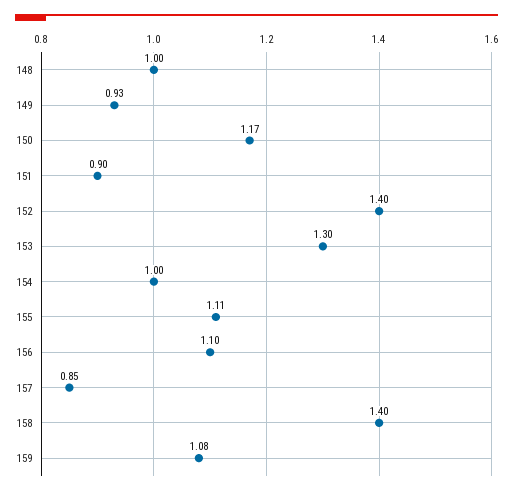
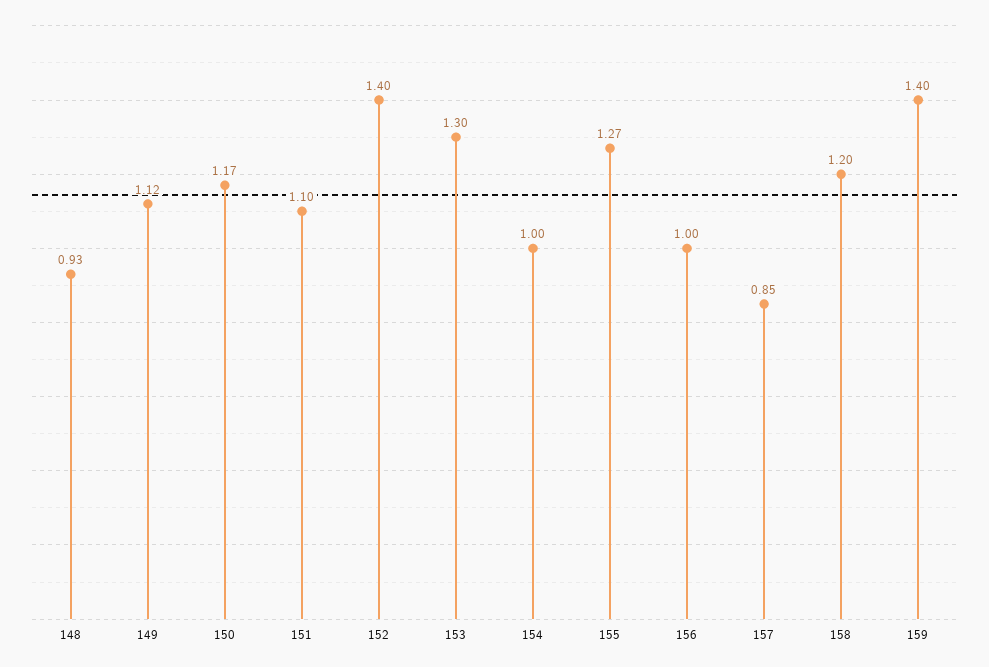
  {
-   "148": 1,
+   "148": 0.93,
-   "149": 0.93,
+   "149": 1.12,
    "150": 1.17,
-   "151": 0.9,
+   "151": 1.1,
    "152": 1.4,
    "153": 1.3,
    "154": 1,
-   "155": 1.11,
+   "155": 1.27,
-   "156": 1.1,
+   "156": 1,
    "157": 0.85,
-   "158": 1.4,
+   "158": 1.2,
-   "159": 1.08
+   "159": 1.4
  }

